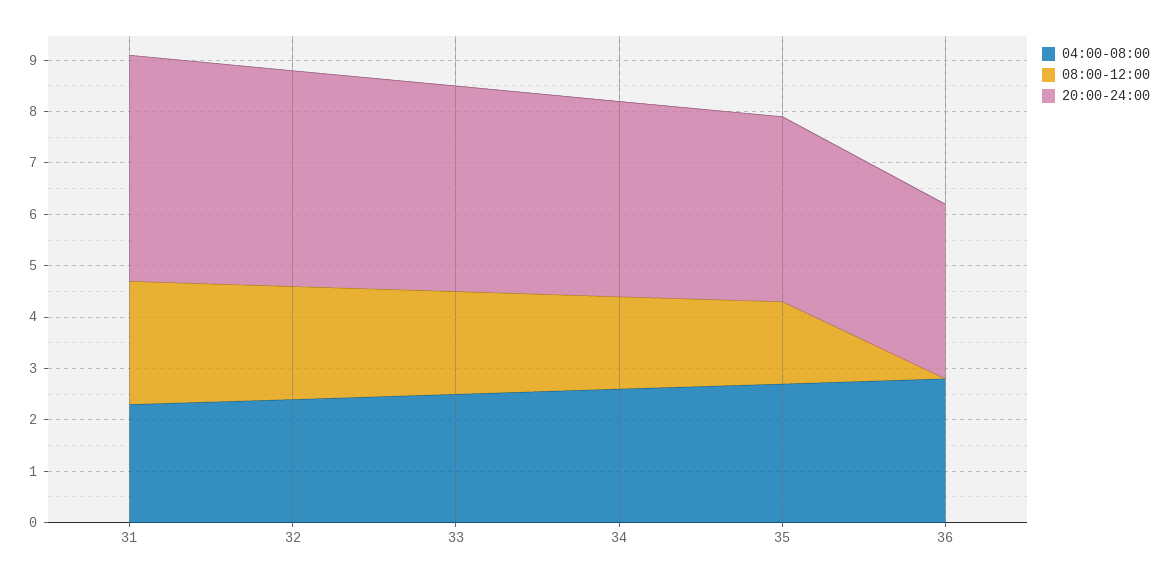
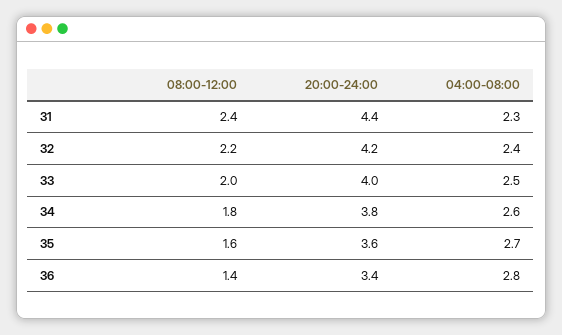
  {
    "04:00-08:00": {
      "31": 2.3,
      "32": 2.4,
      "33": 2.5,
      "34": 2.6,
      "35": 2.7,
      "36": 2.8
    },
    "08:00-12:00": {
      "31": 2.4,
      "32": 2.2,
      "33": 2,
      "34": 1.8,
      "35": 1.6,
-     "36": 0
+     "36": 1.4
    },
    "20:00-24:00": {
      "31": 4.4,
      "32": 4.2,
      "33": 4,
      "34": 3.8,
      "35": 3.6,
      "36": 3.4
    }
  }

